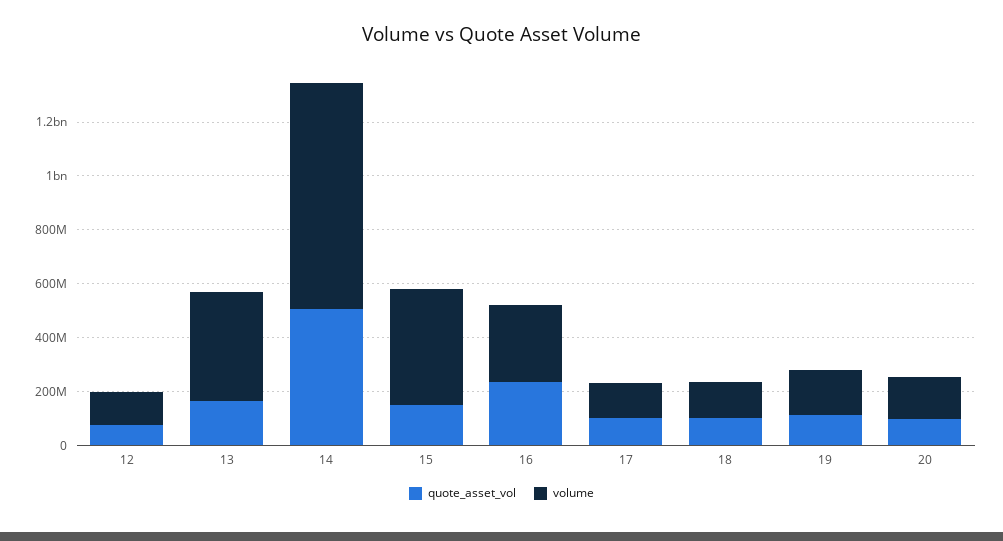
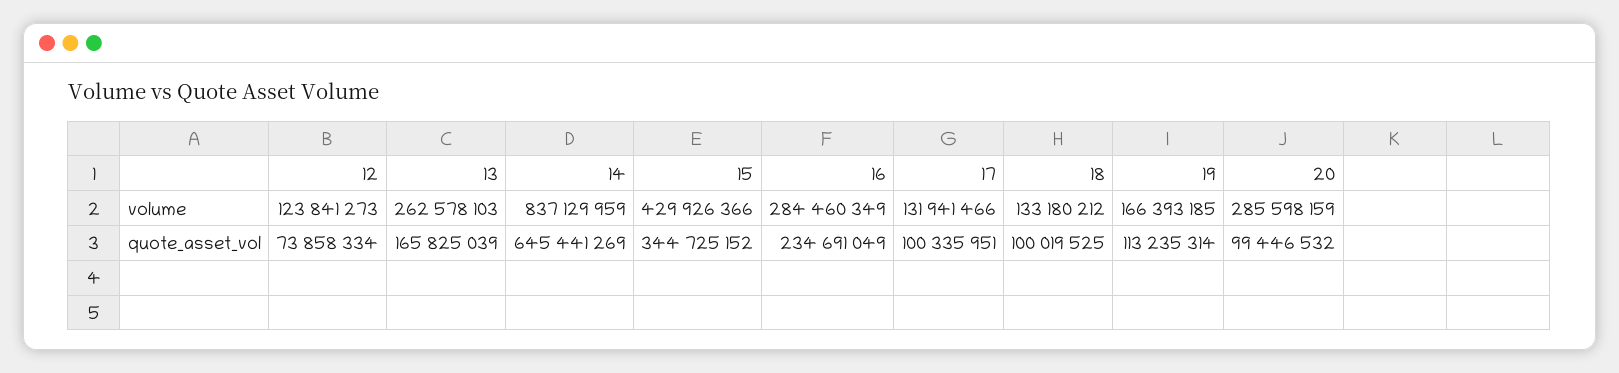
  {
    "quote_asset_vol": {
      "12": 73858334,
      "13": 165825039,
-     "14": 500000000,
+     "14": 645441269,
-     "15": 150000000,
+     "15": 344725152,
      "16": 234691049,
      "17": 100335951,
      "18": 100019525,
      "19": 113235314,
      "20": 99446532
    },
    "volume": {
      "12": 123841273,
-     "13": 400000000,
+     "13": 262578103,
      "14": 837129959,
      "15": 429926366,
      "16": 284460349,
      "17": 131941466,
      "18": 133180212,
      "19": 166393185,
-     "20": 150000000
+     "20": 285598159
    }
  }

